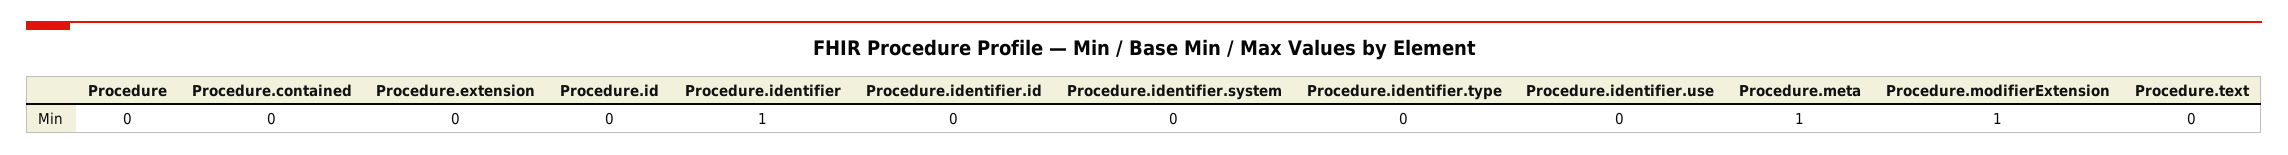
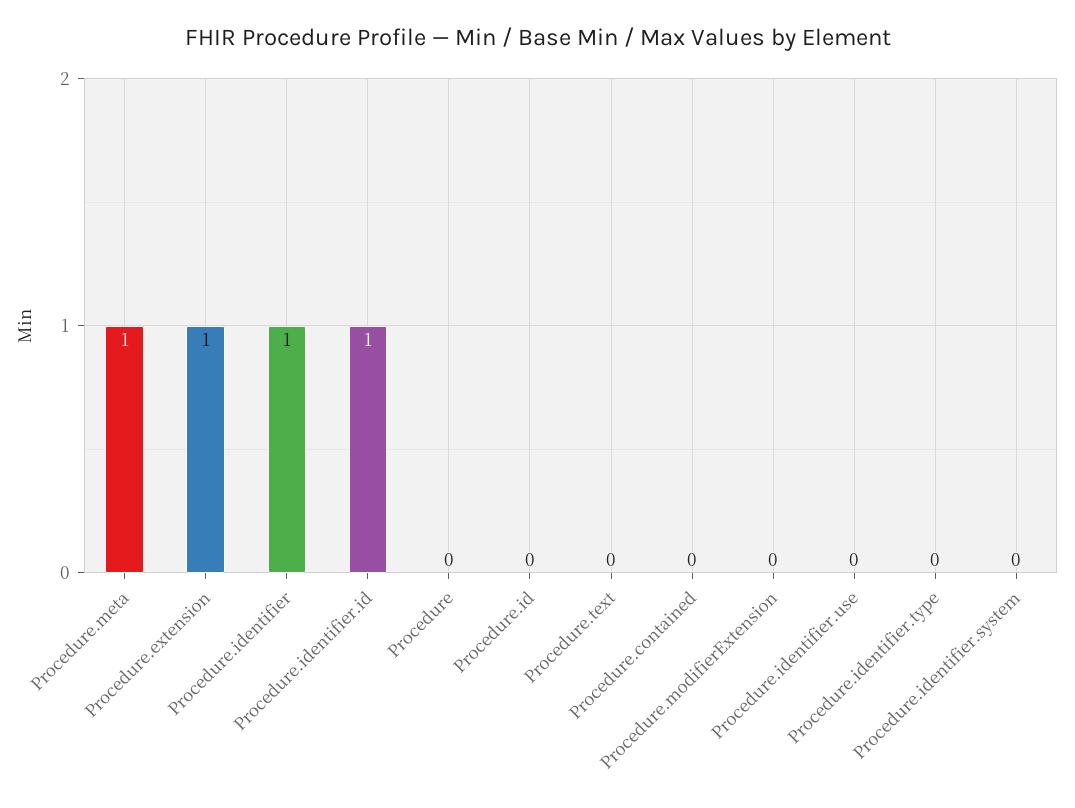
  {
    "Procedure": 0,
    "Procedure.contained": 0,
-   "Procedure.extension": 0,
+   "Procedure.extension": 1,
    "Procedure.id": 0,
    "Procedure.identifier": 1,
-   "Procedure.identifier.id": 0,
+   "Procedure.identifier.id": 1,
    "Procedure.identifier.system": 0,
    "Procedure.identifier.type": 0,
    "Procedure.identifier.use": 0,
    "Procedure.meta": 1,
-   "Procedure.modifierExtension": 1,
+   "Procedure.modifierExtension": 0,
    "Procedure.text": 0
  }

